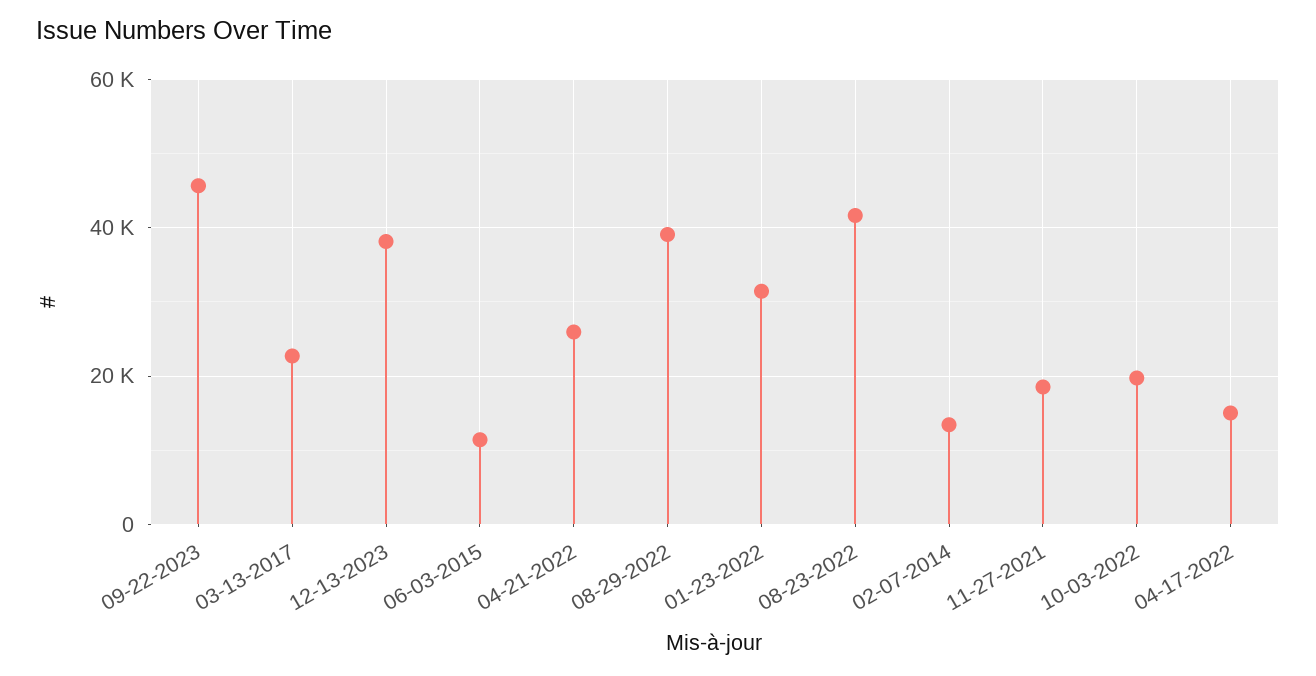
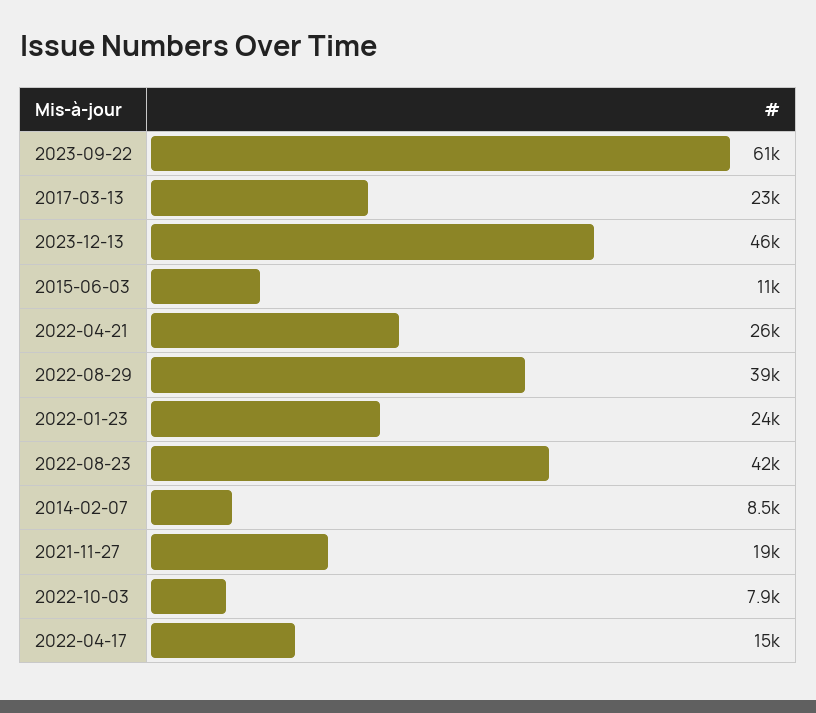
  {
-   "09-22-2023": 46000,
+   "09-22-2023": 61000,
    "03-13-2017": 23000,
-   "12-13-2023": 38000,
+   "12-13-2023": 46000,
    "06-03-2015": 11000,
    "04-21-2022": 26000,
    "08-29-2022": 39000,
-   "01-23-2022": 32000,
+   "01-23-2022": 24000,
    "08-23-2022": 42000,
-   "02-07-2014": 14000,
+   "02-07-2014": 8500,
    "11-27-2021": 19000,
-   "10-03-2022": 20000,
+   "10-03-2022": 7900,
    "04-17-2022": 15000
  }

